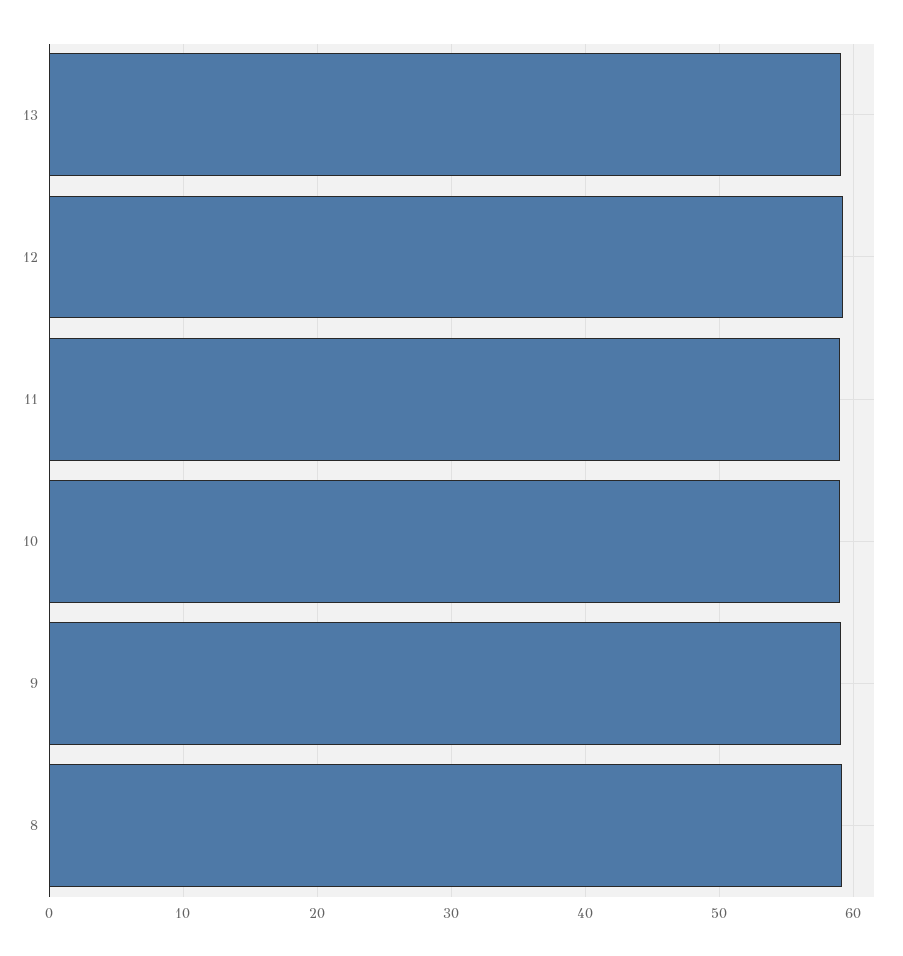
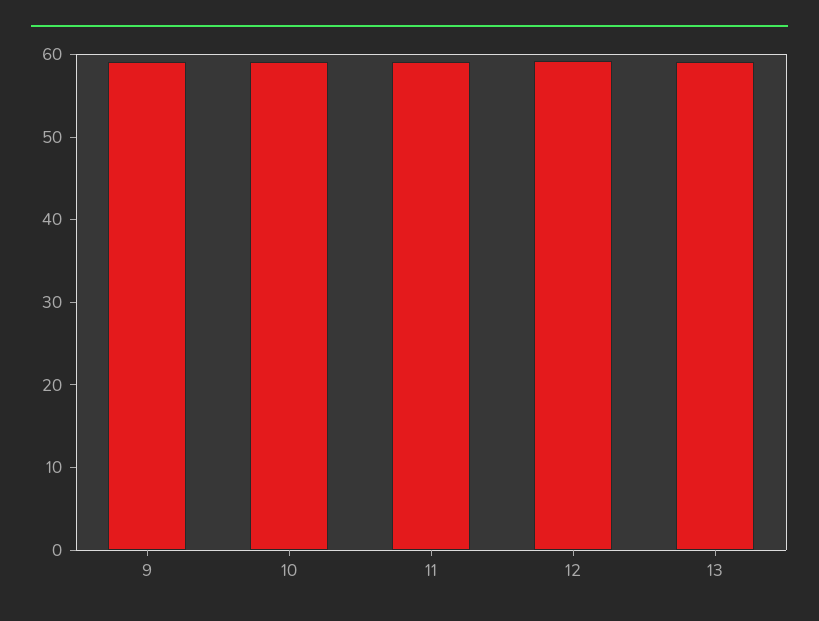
  {
    "13": 59,
    "12": 59,
    "11": 59,
    "10": 59,
-   "9": 59,
+   "9": 59
-   "8": 59
  }

